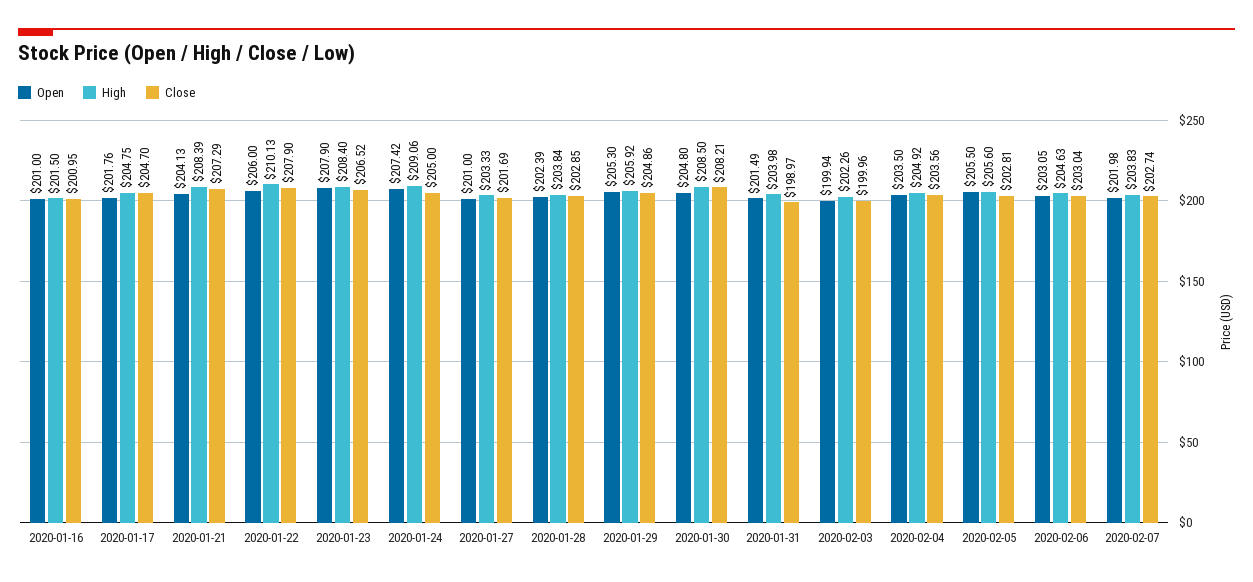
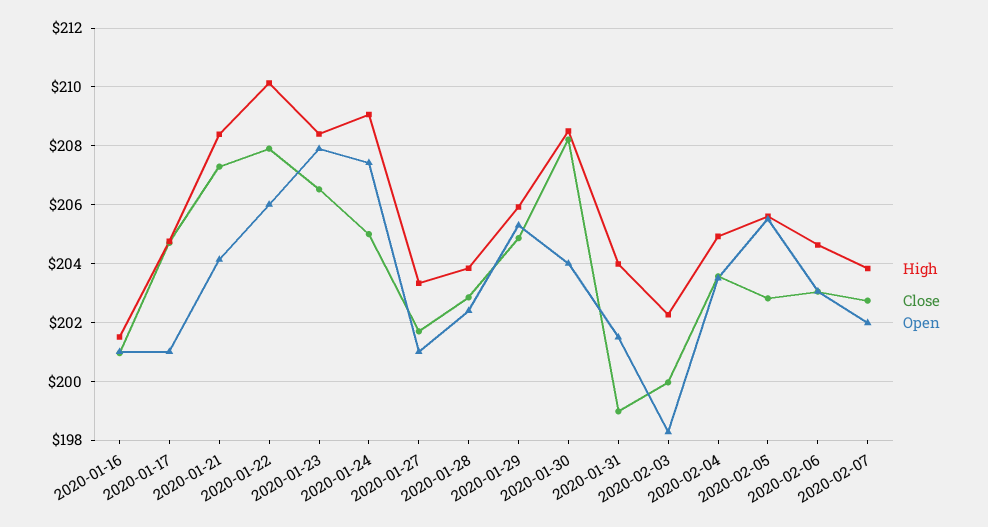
  {
    "Open": {
      "2020-01-16": 201,
-     "2020-01-17": 201.76,
+     "2020-01-17": 201,
      "2020-01-21": 204.13,
      "2020-01-22": 206,
      "2020-01-23": 207.9,
      "2020-01-24": 207.42,
      "2020-01-27": 201,
      "2020-01-28": 202.39,
      "2020-01-29": 205.3,
-     "2020-01-30": 204.8,
+     "2020-01-30": 204,
      "2020-01-31": 201.49,
-     "2020-02-03": 199.94,
+     "2020-02-03": 198.25,
      "2020-02-04": 203.5,
      "2020-02-05": 205.5,
      "2020-02-06": 203.05,
      "2020-02-07": 201.98
    },
    "High": {
      "2020-01-16": 201.5,
      "2020-01-17": 204.75,
      "2020-01-21": 208.39,
      "2020-01-22": 210.13,
      "2020-01-23": 208.4,
      "2020-01-24": 209.06,
      "2020-01-27": 203.33,
      "2020-01-28": 203.84,
      "2020-01-29": 205.92,
      "2020-01-30": 208.5,
      "2020-01-31": 203.98,
      "2020-02-03": 202.26,
      "2020-02-04": 204.92,
      "2020-02-05": 205.6,
      "2020-02-06": 204.63,
      "2020-02-07": 203.83
    },
    "Close": {
      "2020-01-16": 200.95,
      "2020-01-17": 204.7,
      "2020-01-21": 207.29,
      "2020-01-22": 207.9,
      "2020-01-23": 206.52,
      "2020-01-24": 205,
      "2020-01-27": 201.69,
      "2020-01-28": 202.85,
      "2020-01-29": 204.86,
      "2020-01-30": 208.21,
      "2020-01-31": 198.97,
      "2020-02-03": 199.96,
      "2020-02-04": 203.56,
      "2020-02-05": 202.81,
      "2020-02-06": 203.04,
      "2020-02-07": 202.74
    }
  }

